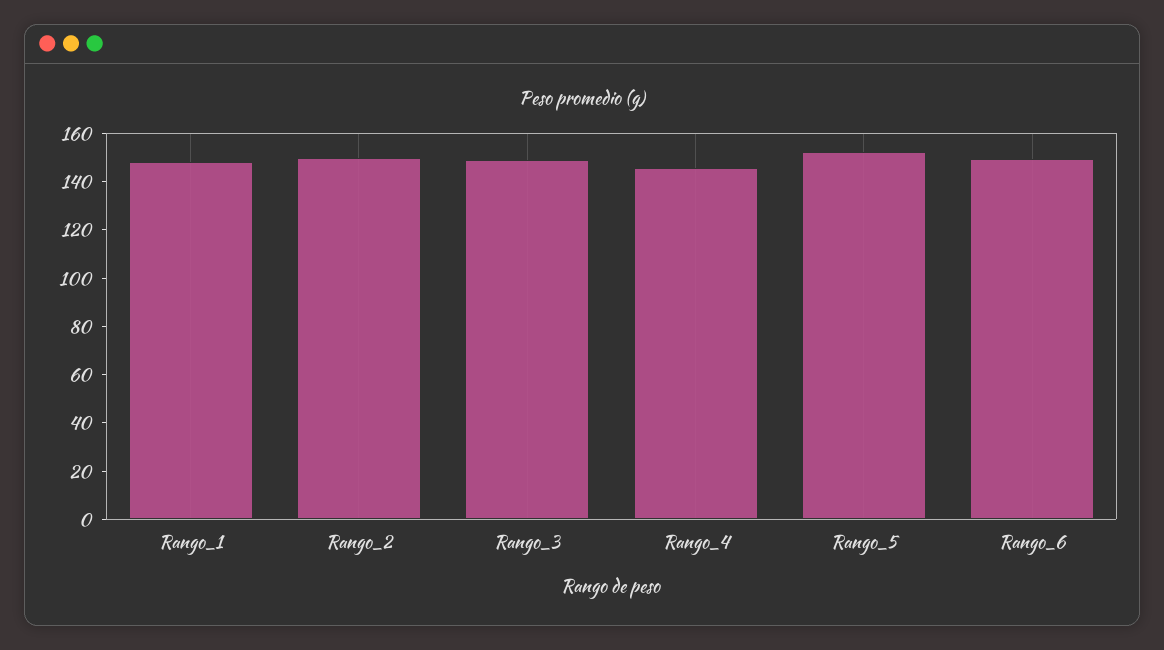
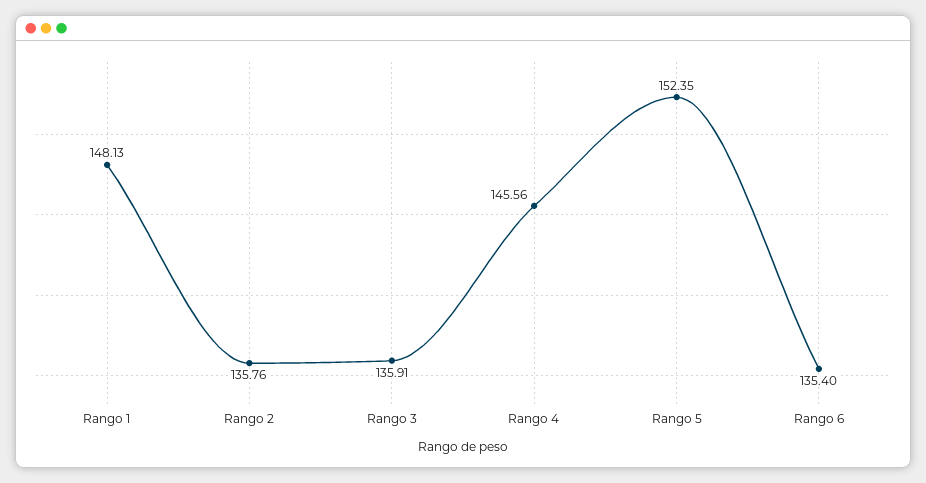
  {
    "Rango_1": 148.13,
-   "Rango_2": 150,
+   "Rango_2": 135.76,
-   "Rango_3": 150,
+   "Rango_3": 135.91,
    "Rango_4": 145.56,
    "Rango_5": 152.35,
-   "Rango_6": 150
+   "Rango_6": 135.4
  }

